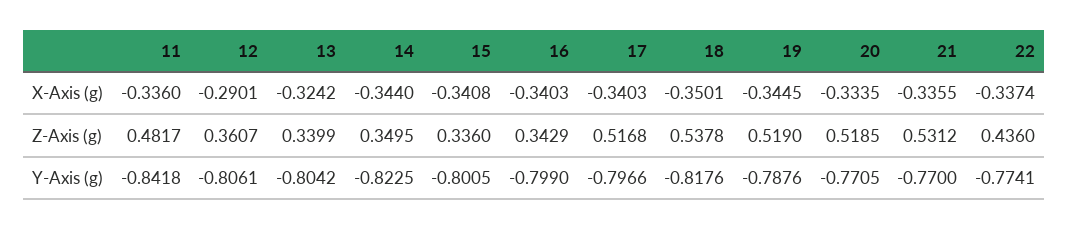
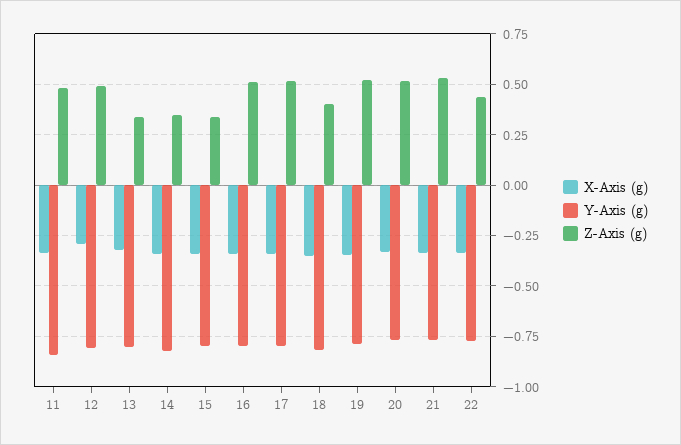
  {
    "X-Axis (g)": {
      "11": -0.336,
      "12": -0.2901,
      "13": -0.3242,
      "14": -0.344,
      "15": -0.3408,
      "16": -0.3403,
      "17": -0.3403,
      "18": -0.3501,
      "19": -0.3445,
      "20": -0.3335,
      "21": -0.3355,
      "22": -0.3374
    },
    "Z-Axis (g)": {
      "11": 0.4817,
-     "12": 0.3607,
+     "12": 0.5,
      "13": 0.3399,
      "14": 0.3495,
      "15": 0.336,
-     "16": 0.3429,
+     "16": 0.5,
      "17": 0.5168,
-     "18": 0.5378,
+     "18": 0.4,
      "19": 0.519,
      "20": 0.5185,
      "21": 0.5312,
      "22": 0.436
    },
    "Y-Axis (g)": {
      "11": -0.8418,
      "12": -0.8061,
      "13": -0.8042,
      "14": -0.8225,
      "15": -0.8005,
      "16": -0.799,
      "17": -0.7966,
      "18": -0.8176,
      "19": -0.7876,
      "20": -0.7705,
      "21": -0.77,
      "22": -0.7741
    }
  }

